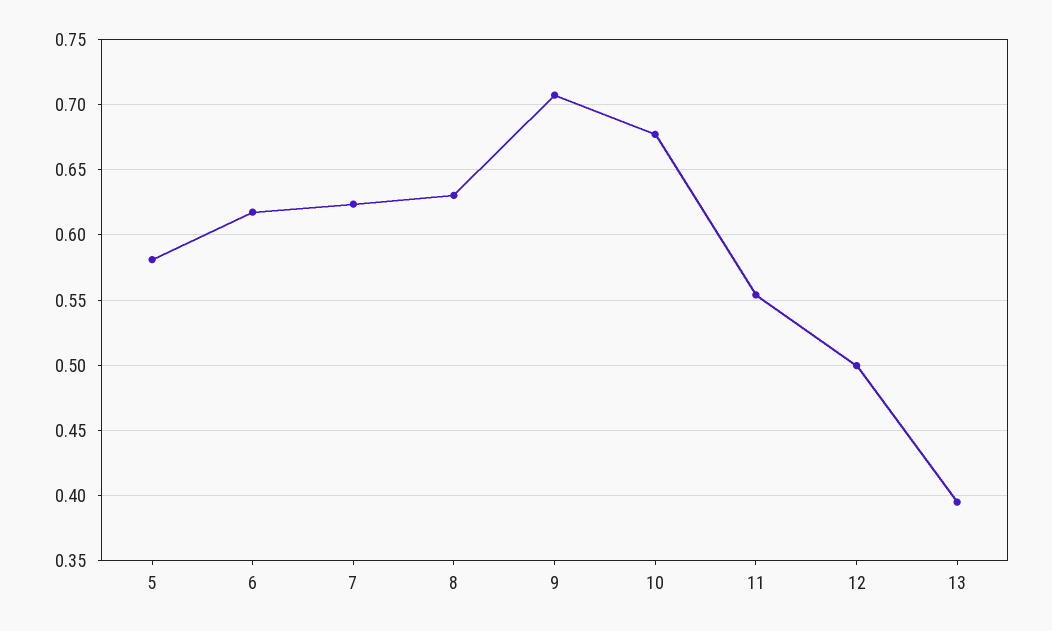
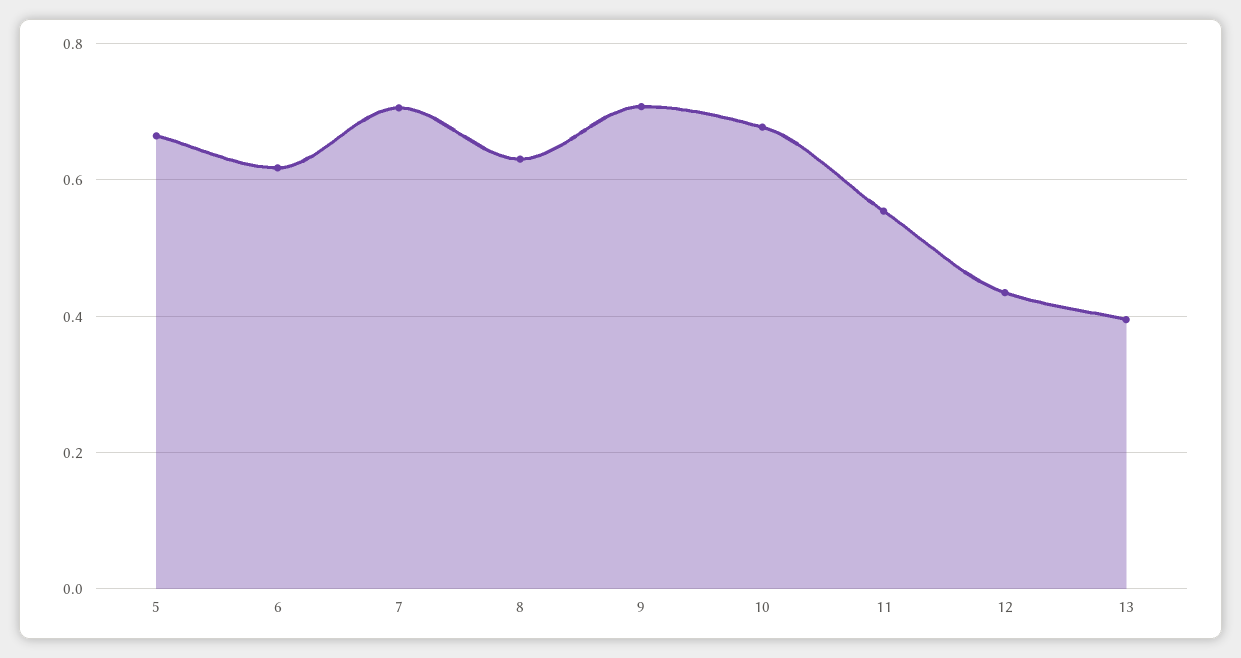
  {
-   "5": 0.58,
+   "5": 0.66,
    "6": 0.62,
-   "7": 0.625,
+   "7": 0.7,
    "8": 0.63,
    "9": 0.705,
    "10": 0.675,
    "11": 0.555,
-   "12": 0.5,
+   "12": 0.44,
    "13": 0.395
  }

